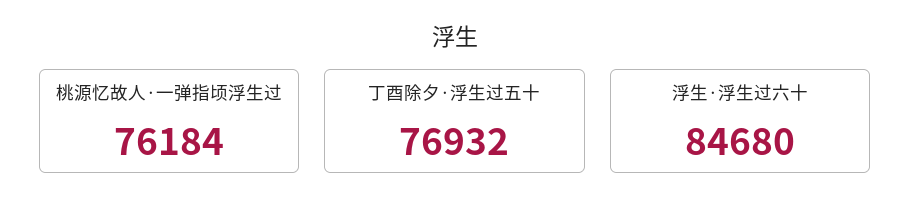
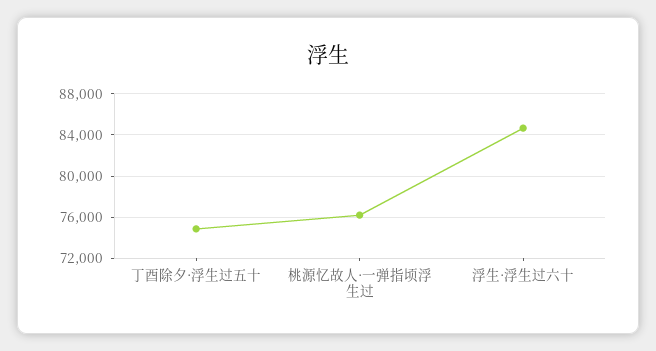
  {
    "桃源忆故人·一弹指顷浮生过": 76184,
-   "丁酉除夕·浮生过五十": 76932,
+   "丁酉除夕·浮生过五十": 75000,
    "浮生·浮生过六十": 84680
  }

